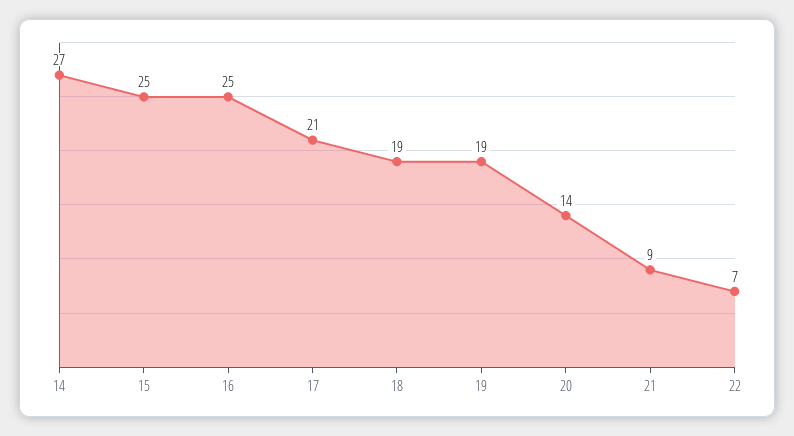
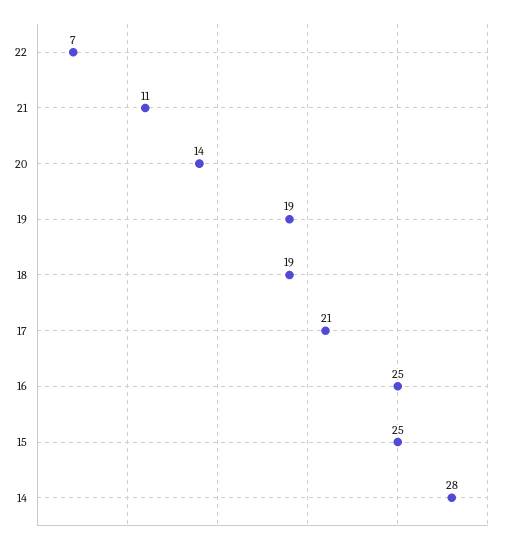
  {
-   "14": 27,
+   "14": 28,
    "15": 25,
    "16": 25,
    "17": 21,
    "18": 19,
    "19": 19,
    "20": 14,
-   "21": 9,
+   "21": 11,
    "22": 7
  }

